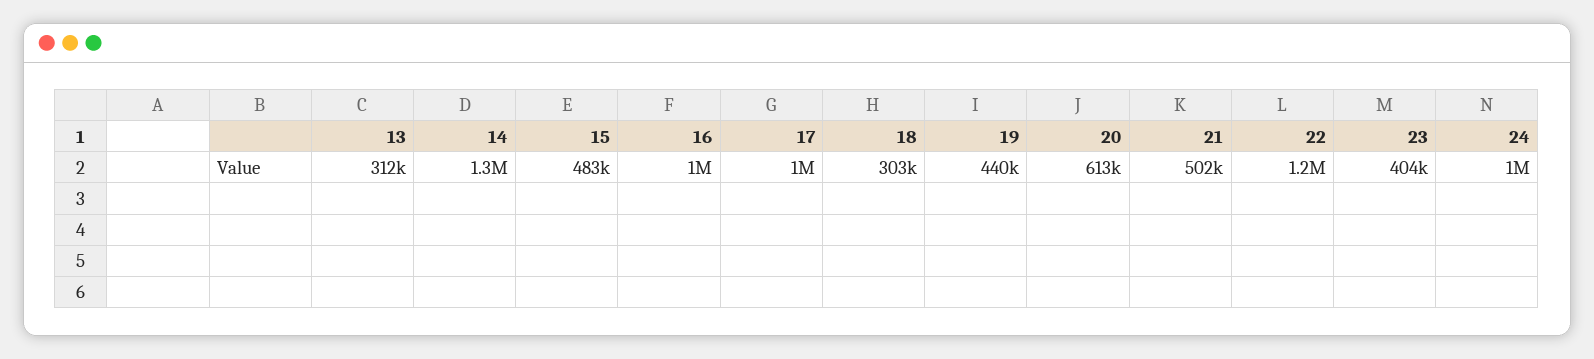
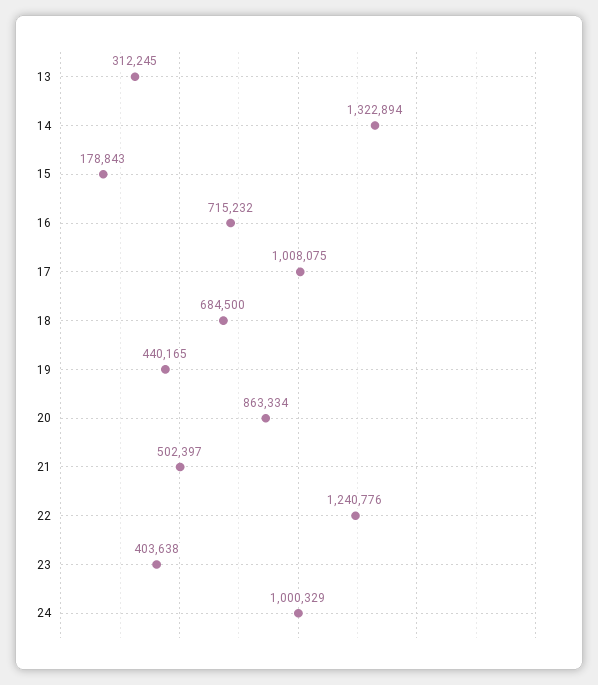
  {
    "13": 312245,
    "14": 1322894,
-   "15": 483000,
+   "15": 178843,
-   "16": 1000000,
+   "16": 715232,
    "17": 1008075,
-   "18": 303000,
+   "18": 684500,
    "19": 440165,
-   "20": 613000,
+   "20": 863334,
    "21": 502397,
    "22": 1240776,
    "23": 403638,
    "24": 1000329
  }

